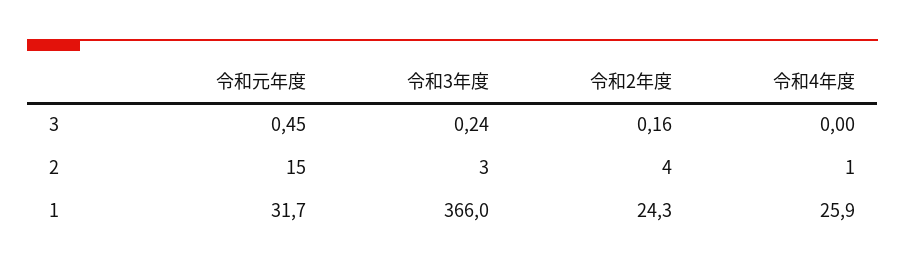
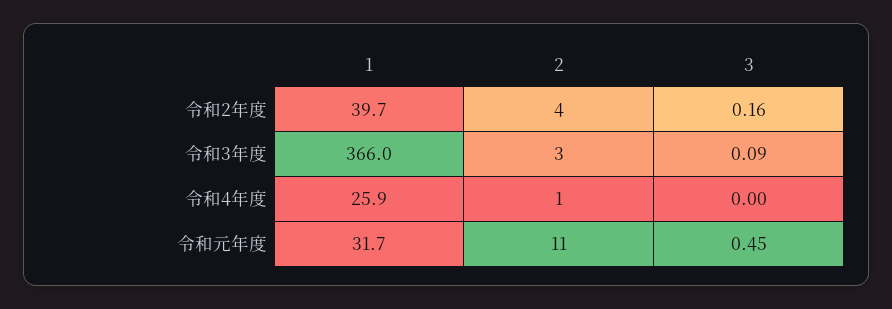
  {
    "令和元年度": {
      "3": 0.45,
-     "2": 15,
+     "2": 11,
      "1": 31.7
    },
    "令和3年度": {
-     "3": 0.24,
+     "3": 0.09,
      "2": 3,
      "1": 366
    },
    "令和2年度": {
      "3": 0.16,
      "2": 4,
-     "1": 24.3
+     "1": 39.7
    },
    "令和4年度": {
      "3": 0,
      "2": 1,
      "1": 25.9
    }
  }

